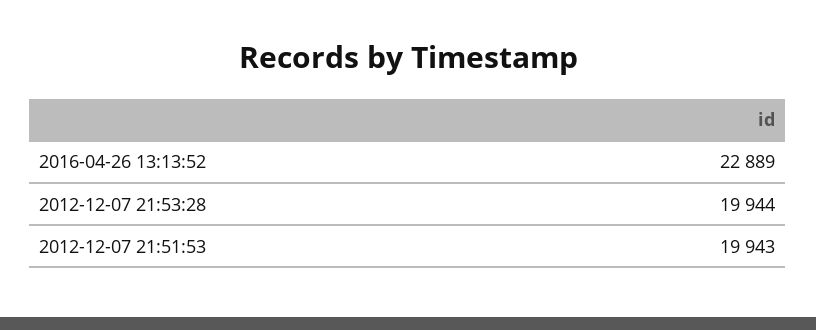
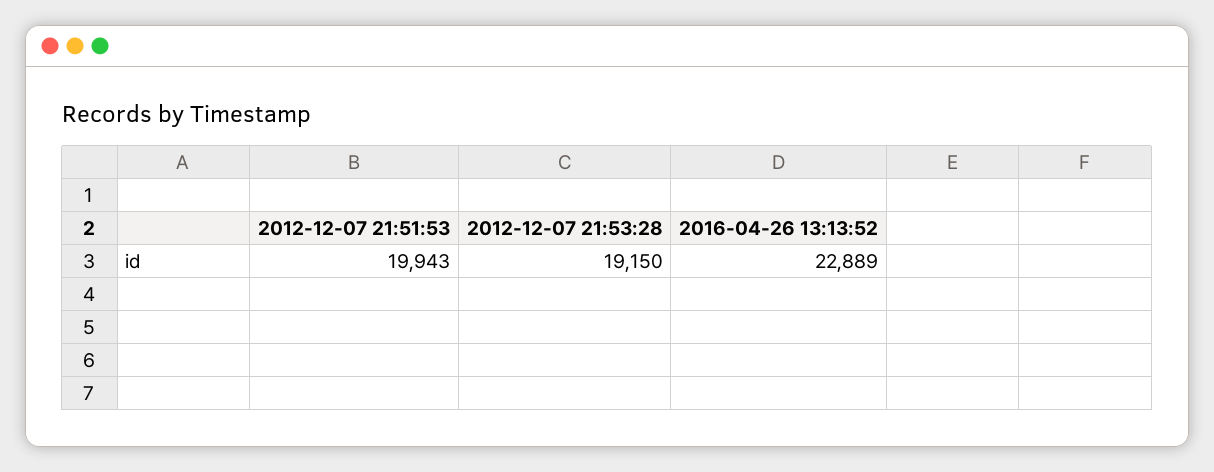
  {
    "2016-04-26 13:13:52": 22889,
-   "2012-12-07 21:53:28": 19944,
+   "2012-12-07 21:53:28": 19150,
    "2012-12-07 21:51:53": 19943
  }

